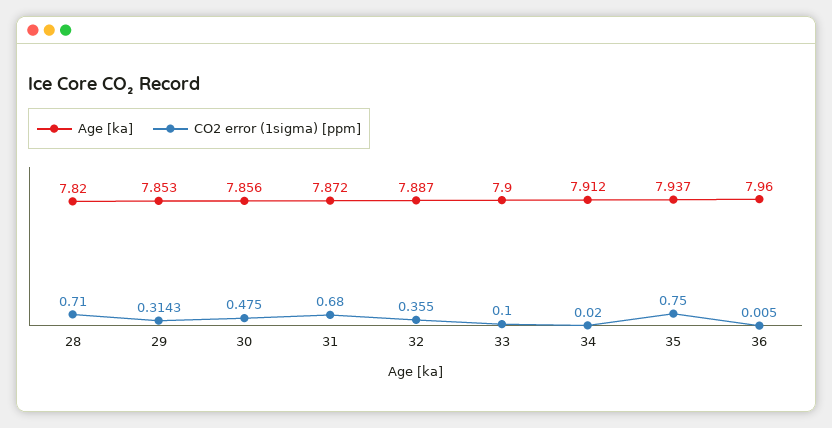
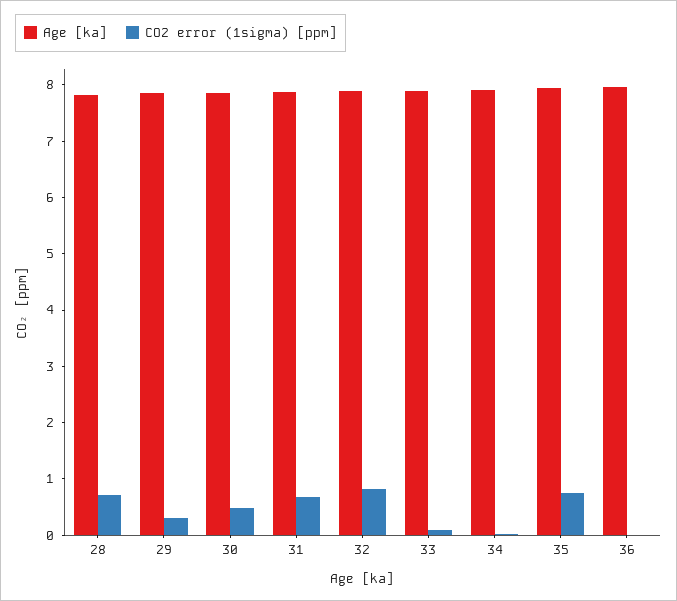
  {
    "Age [ka]": {
      "28": 7.82,
      "29": 7.853,
      "30": 7.856,
      "31": 7.872,
      "32": 7.887,
      "33": 7.9,
      "34": 7.912,
      "35": 7.937,
      "36": 7.96
    },
    "CO2 error (1sigma) [ppm]": {
      "28": 0.71,
      "29": 0.3143,
      "30": 0.475,
      "31": 0.68,
-     "32": 0.355,
+     "32": 0.8,
      "33": 0.1,
      "34": 0.02,
      "35": 0.75,
      "36": 0.005
    }
  }

